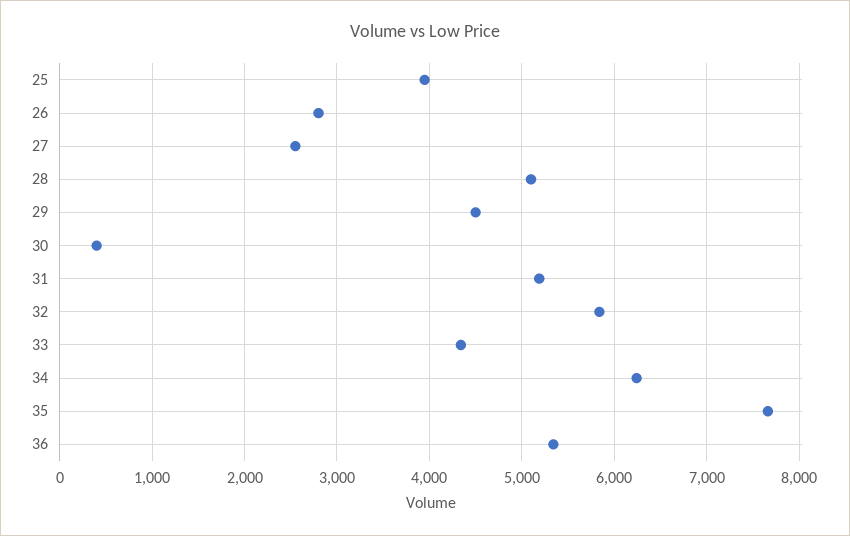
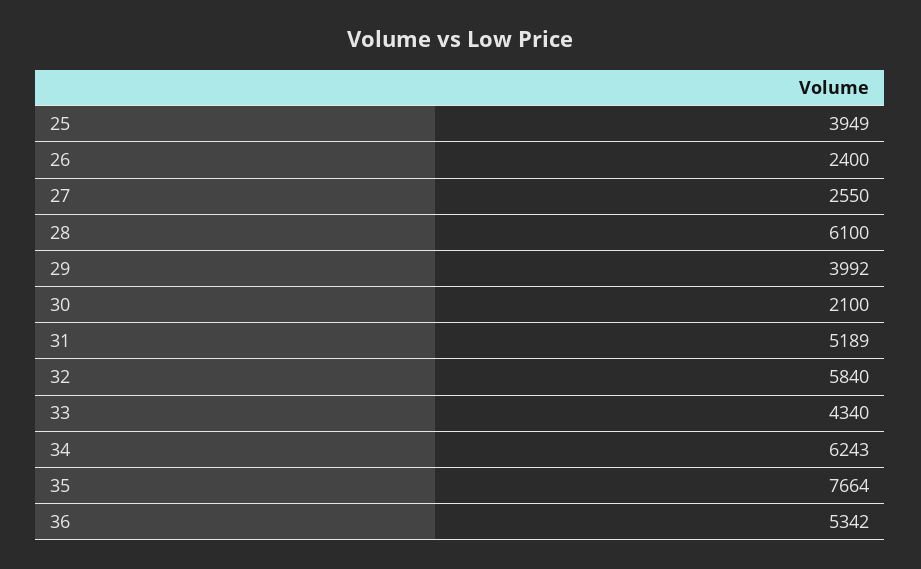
  {
    "25": 3949,
-   "26": 2800,
+   "26": 2400,
    "27": 2550,
-   "28": 5100,
+   "28": 6100,
-   "29": 4500,
+   "29": 3992,
-   "30": 400,
+   "30": 2100,
    "31": 5189,
    "32": 5840,
    "33": 4340,
    "34": 6243,
    "35": 7664,
    "36": 5342
  }

